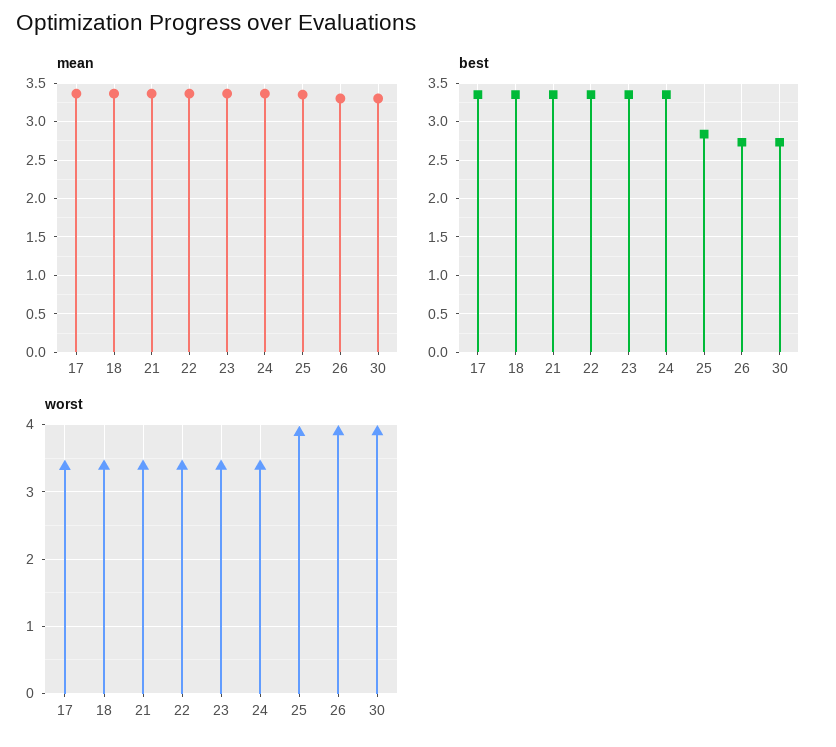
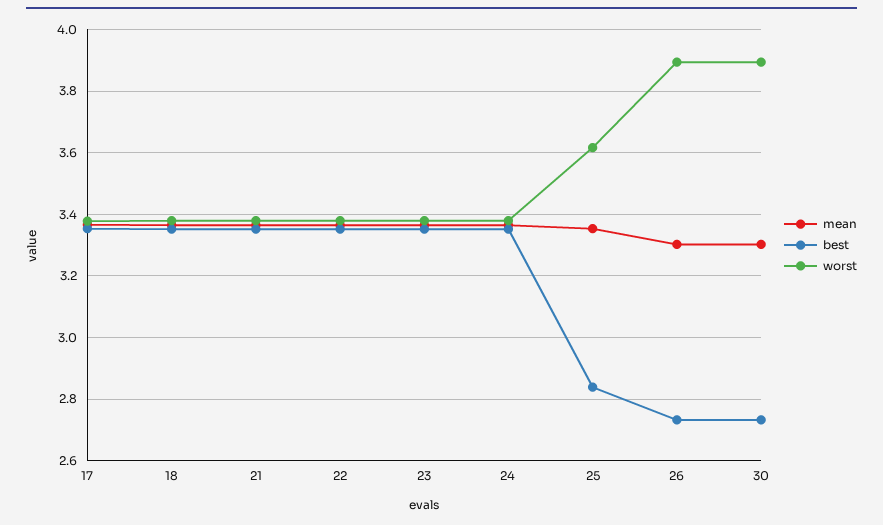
  {
    "mean": {
      "17": 3.36,
      "18": 3.36,
      "21": 3.36,
      "22": 3.36,
      "23": 3.36,
      "24": 3.36,
      "25": 3.36,
      "26": 3.3,
      "30": 3.3
    },
    "best": {
      "17": 3.36,
      "18": 3.36,
      "21": 3.36,
      "22": 3.36,
      "23": 3.36,
      "24": 3.36,
      "25": 2.84,
      "26": 2.74,
      "30": 2.74
    },
    "worst": {
      "17": 3.38,
      "18": 3.38,
      "21": 3.38,
      "22": 3.38,
      "23": 3.38,
      "24": 3.38,
-     "25": 3.9,
+     "25": 3.62,
      "26": 3.9,
      "30": 3.9
    }
  }

